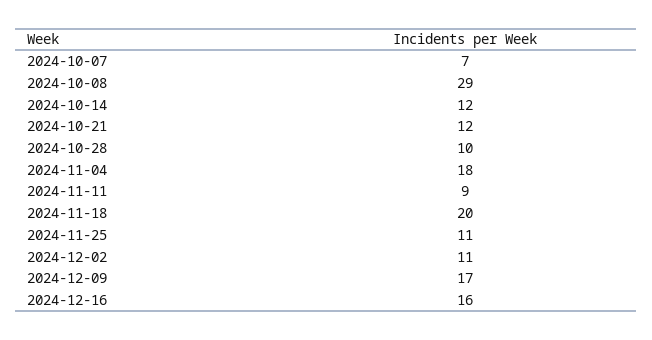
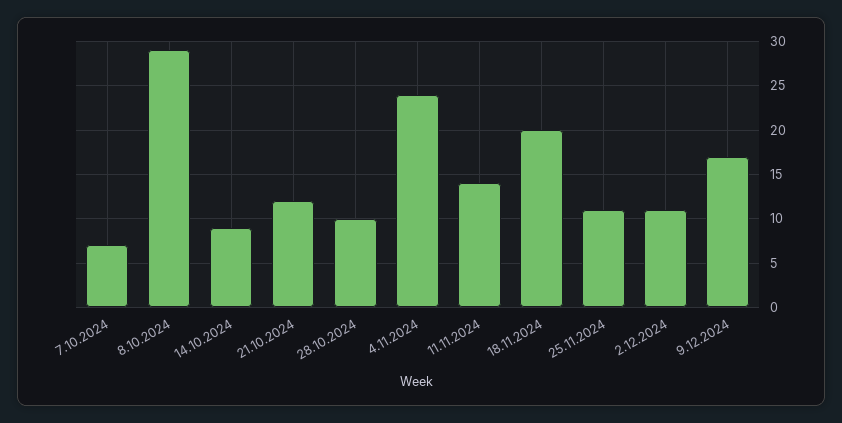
  {
    "2024-10-07": 7,
    "2024-10-08": 29,
-   "2024-10-14": 12,
+   "2024-10-14": 9,
    "2024-10-21": 12,
    "2024-10-28": 10,
-   "2024-11-04": 18,
+   "2024-11-04": 24,
-   "2024-11-11": 9,
+   "2024-11-11": 14,
    "2024-11-18": 20,
    "2024-11-25": 11,
    "2024-12-02": 11,
-   "2024-12-09": 17,
+   "2024-12-09": 17
-   "2024-12-16": 16
  }

